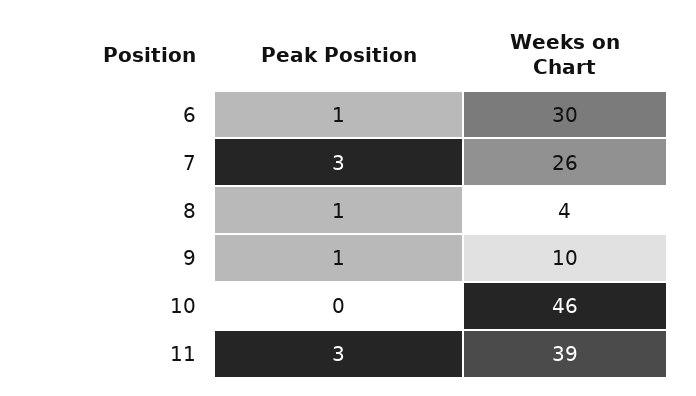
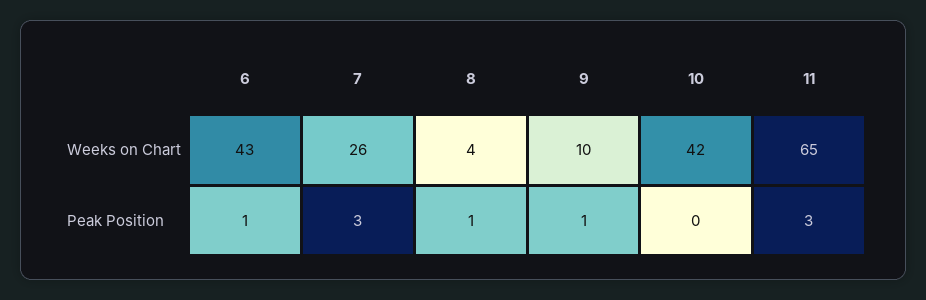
  {
    "Peak Position": {
      "6": 1,
      "7": 3,
      "8": 1,
      "9": 1,
      "10": 0,
      "11": 3
    },
    "Weeks on Chart": {
-     "6": 30,
+     "6": 43,
      "7": 26,
      "8": 4,
      "9": 10,
-     "10": 46,
+     "10": 42,
-     "11": 39
+     "11": 65
    }
  }

